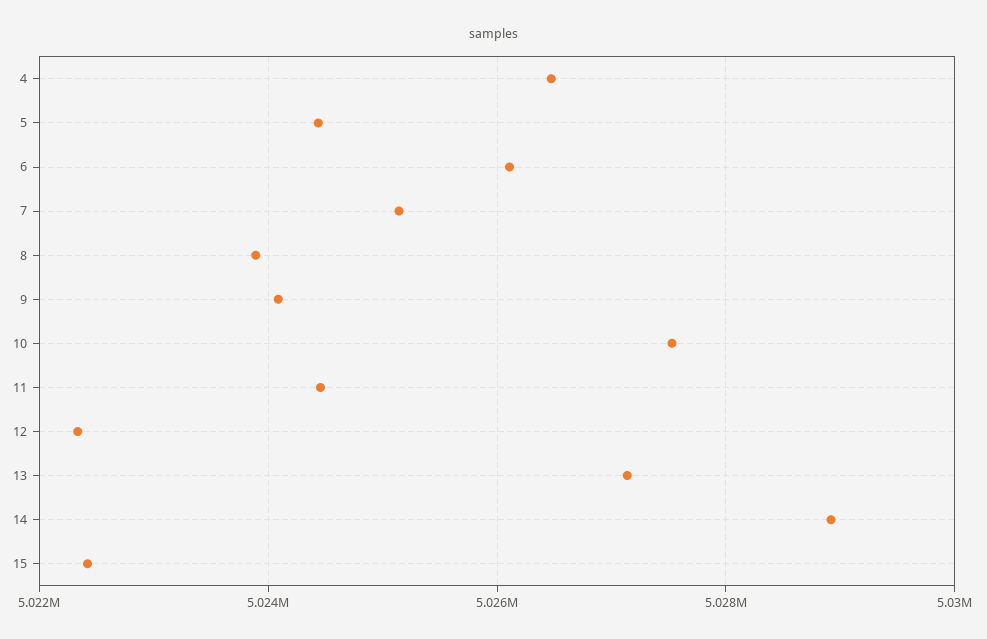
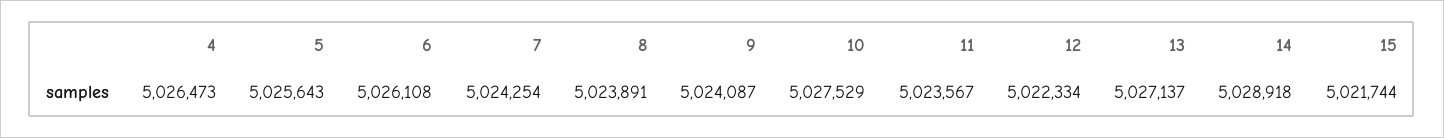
  {
    "4": 5026473,
-   "5": 5024400,
+   "5": 5025643,
    "6": 5026108,
-   "7": 5025200,
+   "7": 5024254,
    "8": 5023891,
    "9": 5024087,
    "10": 5027529,
-   "11": 5024400,
+   "11": 5023567,
    "12": 5022334,
    "13": 5027137,
    "14": 5028918,
-   "15": 5022400
+   "15": 5021744
  }

